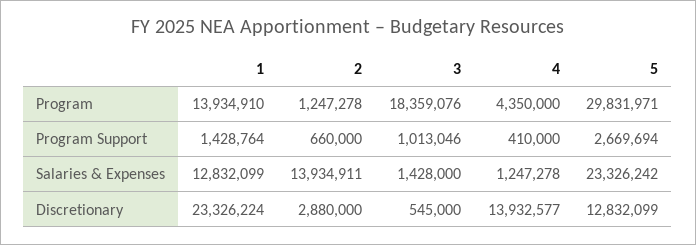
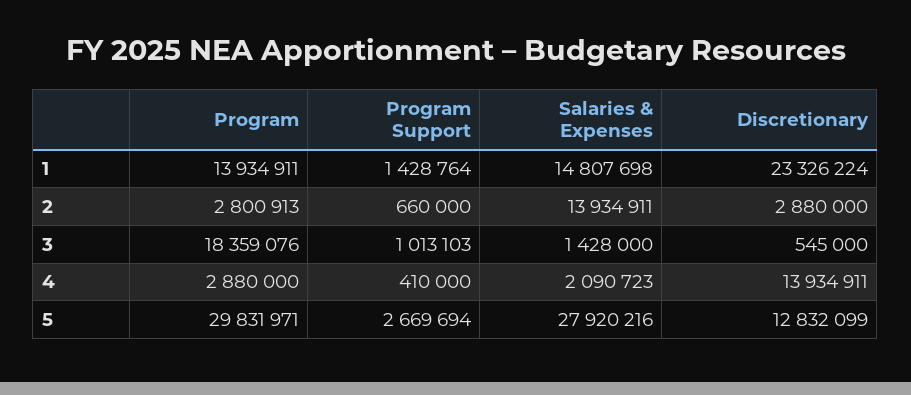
  {
    "1": {
-     "Program": 13934910,
+     "Program": 13934911,
      "Program Support": 1428764,
-     "Salaries & Expenses": 12832099,
+     "Salaries & Expenses": 14807698,
      "Discretionary": 23326224
    },
    "2": {
-     "Program": 1247278,
+     "Program": 2800913,
      "Program Support": 660000,
      "Salaries & Expenses": 13934911,
      "Discretionary": 2880000
    },
    "3": {
      "Program": 18359076,
-     "Program Support": 1013046,
+     "Program Support": 1013103,
      "Salaries & Expenses": 1428000,
      "Discretionary": 545000
    },
    "4": {
-     "Program": 4350000,
+     "Program": 2880000,
      "Program Support": 410000,
-     "Salaries & Expenses": 1247278,
+     "Salaries & Expenses": 2090723,
-     "Discretionary": 13932577
+     "Discretionary": 13934911
    },
    "5": {
      "Program": 29831971,
      "Program Support": 2669694,
-     "Salaries & Expenses": 23326242,
+     "Salaries & Expenses": 27920216,
      "Discretionary": 12832099
    }
  }

